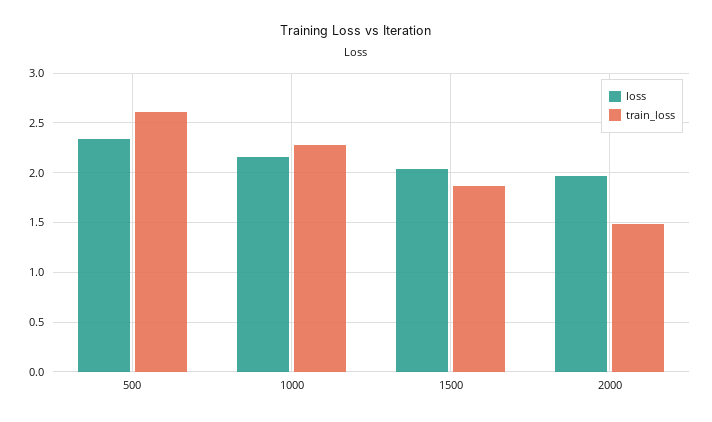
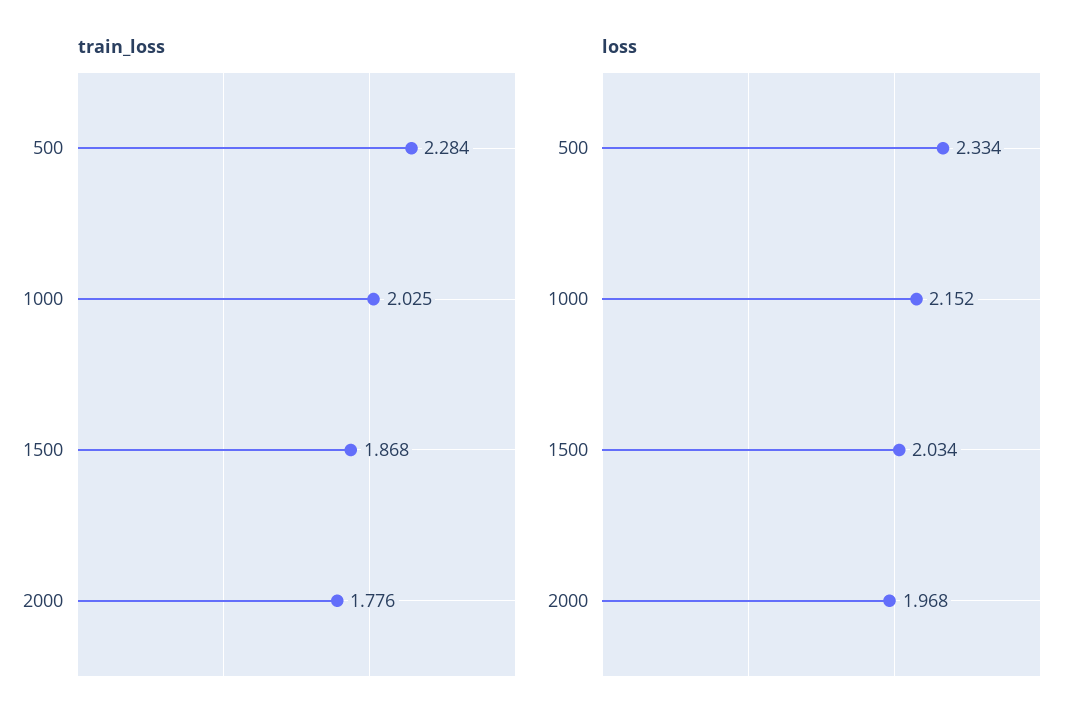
  {
    "loss": {
      "500": 2.334,
      "1000": 2.152,
      "1500": 2.034,
      "2000": 1.968
    },
    "train_loss": {
-     "500": 2.6,
+     "500": 2.284,
-     "1000": 2.3,
+     "1000": 2.025,
      "1500": 1.868,
-     "2000": 1.5
+     "2000": 1.776
    }
  }

